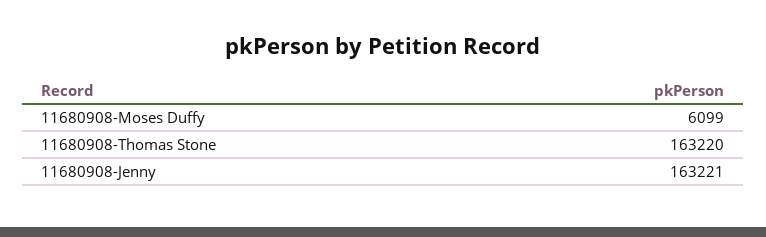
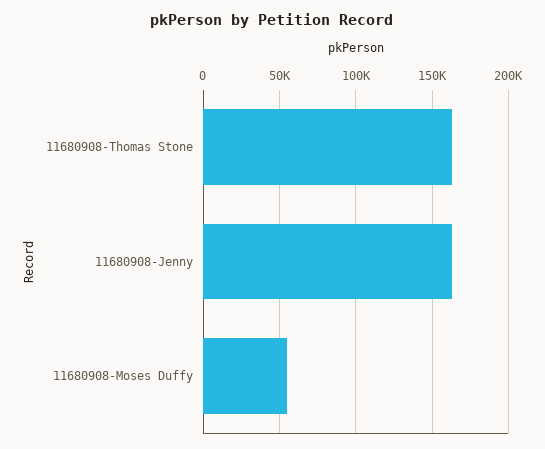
  {
-   "11680908-Moses Duffy": 6099,
+   "11680908-Moses Duffy": 55000,
    "11680908-Thomas Stone": 163220,
    "11680908-Jenny": 163221
  }

